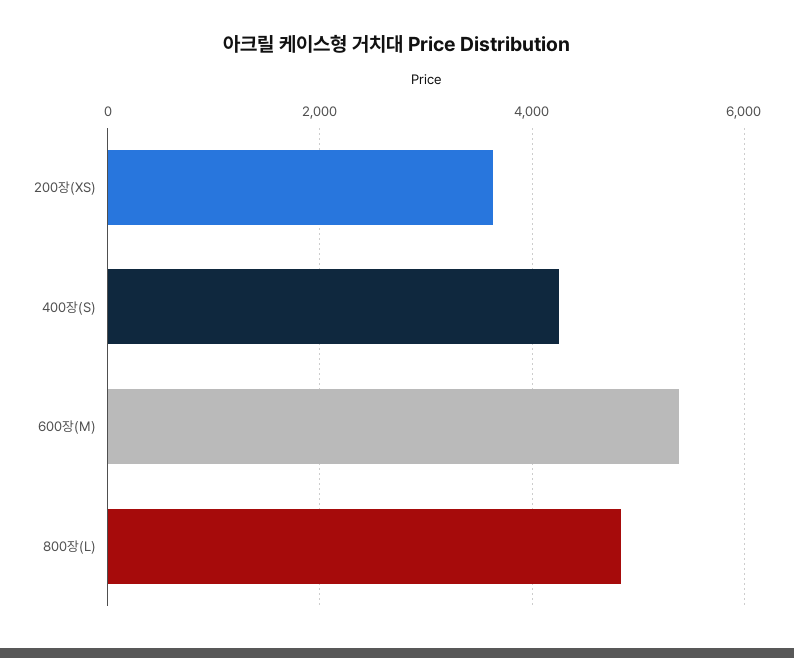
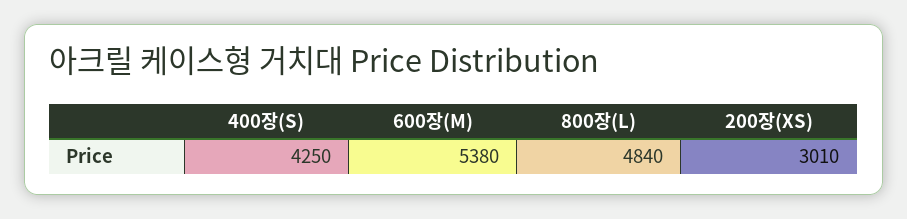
  {
-   "200장(XS)": 3600,
+   "200장(XS)": 3010,
    "400장(S)": 4250,
    "600장(M)": 5380,
    "800장(L)": 4840
  }

